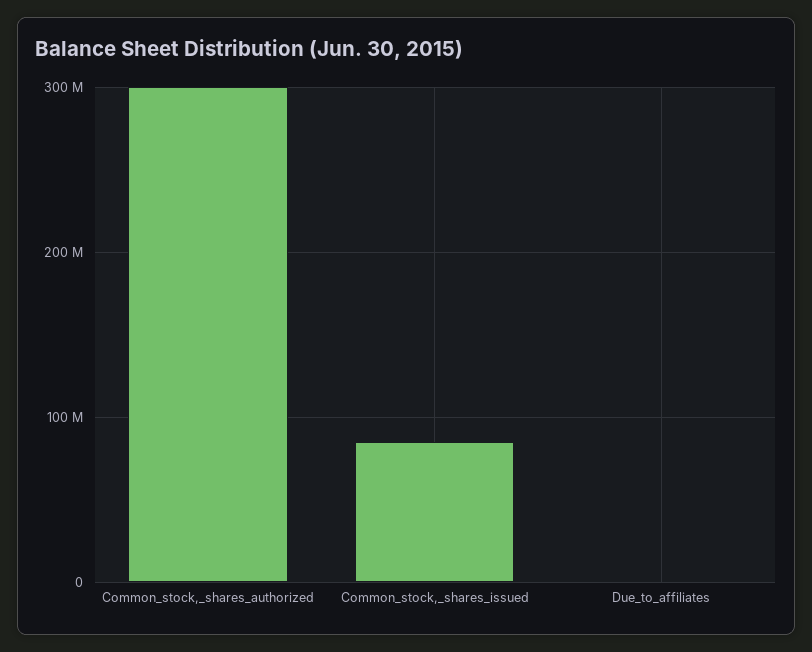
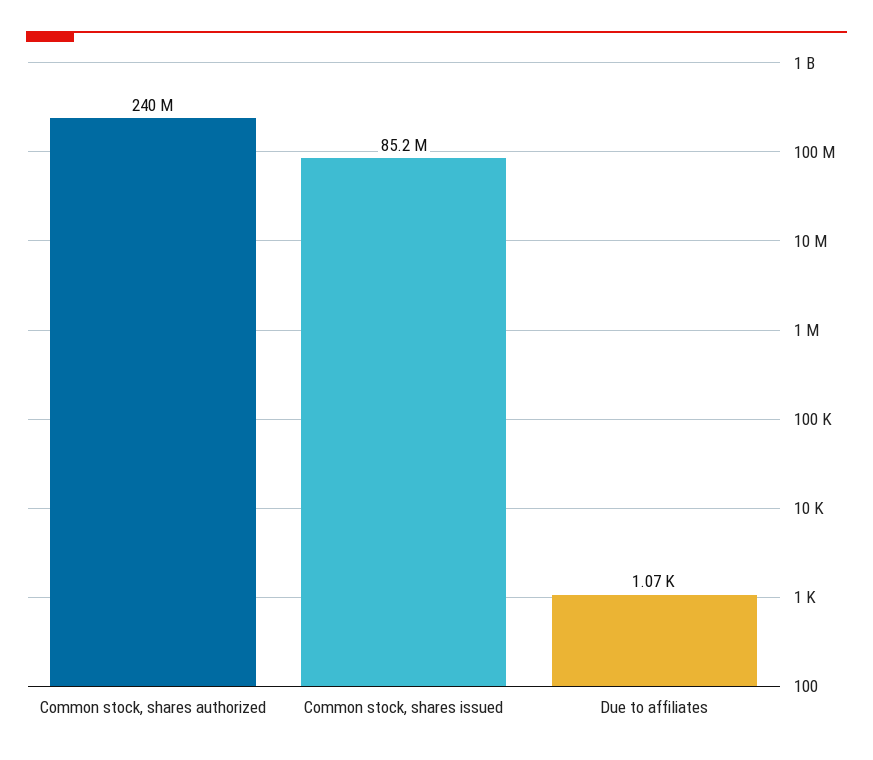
  {
-   "Common_stock,_shares_authorized": 300000000,
+   "Common_stock,_shares_authorized": 240000000,
    "Common_stock,_shares_issued": 85200000,
    "Due_to_affiliates": 1070
  }

